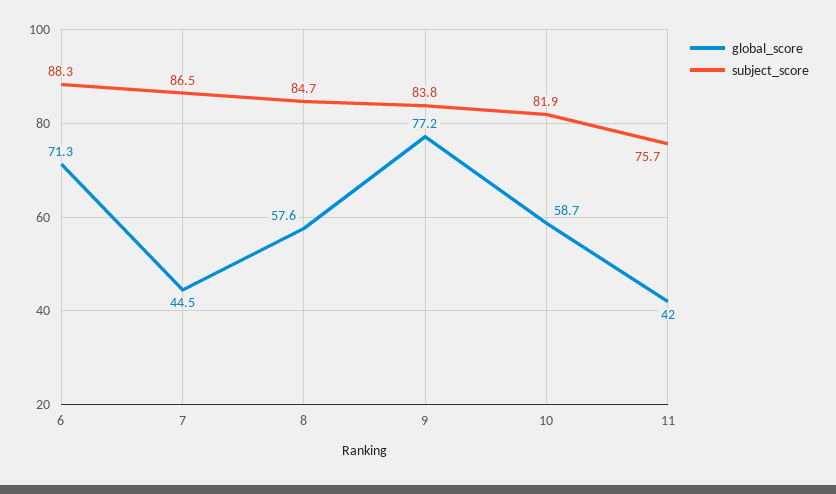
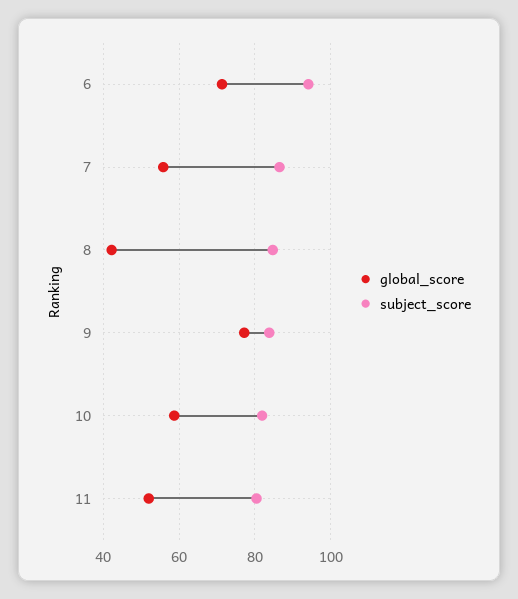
  {
    "global_score": {
      "6": 71.3,
-     "7": 44.5,
+     "7": 56,
-     "8": 57.6,
+     "8": 42,
      "9": 77.2,
      "10": 58.7,
-     "11": 42
+     "11": 52
    },
    "subject_score": {
-     "6": 88.3,
+     "6": 94,
      "7": 86.5,
      "8": 84.7,
      "9": 83.8,
      "10": 81.9,
-     "11": 75.7
+     "11": 80
    }
  }

